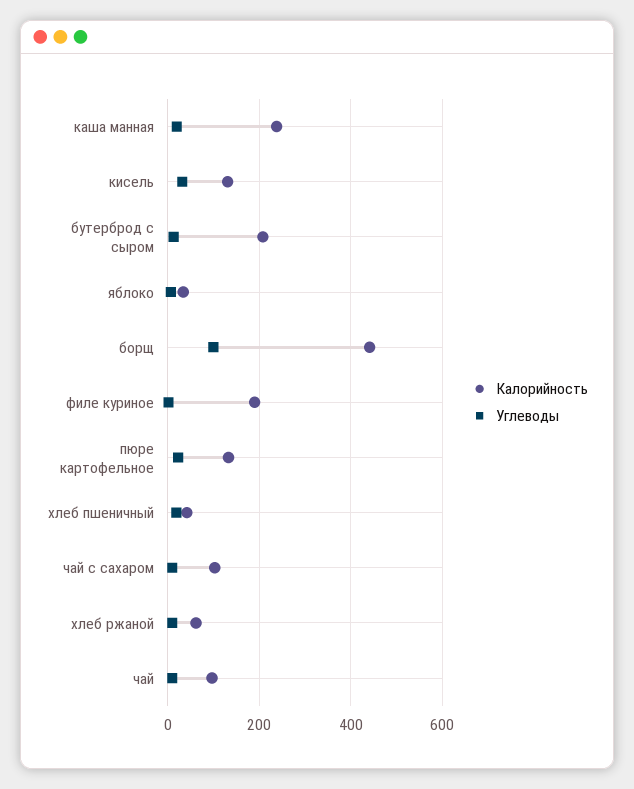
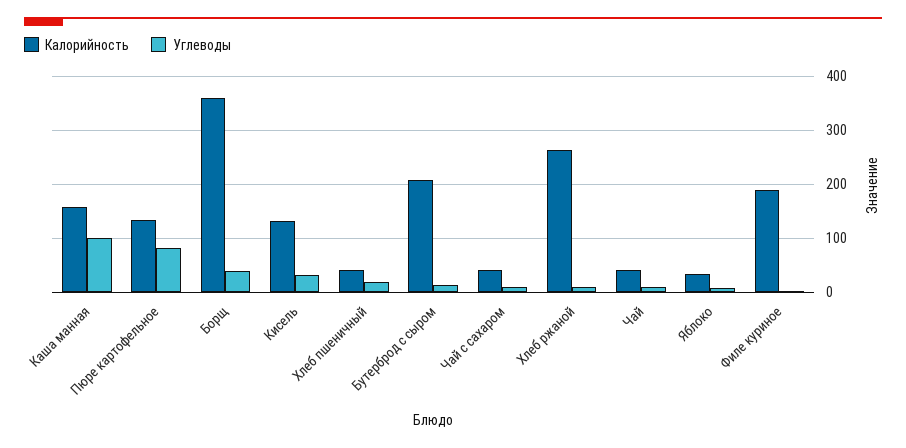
  {
    "Калорийность": {
-     "каша манная": 240,
+     "каша манная": 160,
      "кисель": 140,
      "бутерброд с сыром": 200,
      "яблоко": 40,
-     "борщ": 440,
+     "борщ": 360,
      "филе куриное": 200,
      "пюре картофельное": 140,
      "хлеб пшеничный": 40,
-     "чай с сахаром": 100,
+     "чай с сахаром": 40,
-     "хлеб ржаной": 60,
+     "хлеб ржаной": 260,
-     "чай": 100
+     "чай": 40
    },
    "Углеводы": {
-     "каша манная": 20,
+     "каша манная": 100,
      "кисель": 40,
      "бутерброд с сыром": 20,
      "яблоко": 0,
-     "борщ": 100,
+     "борщ": 40,
      "филе куриное": 0,
-     "пюре картофельное": 20,
+     "пюре картофельное": 80,
      "хлеб пшеничный": 20,
      "чай с сахаром": 20,
      "хлеб ржаной": 20,
      "чай": 20
    }
  }

